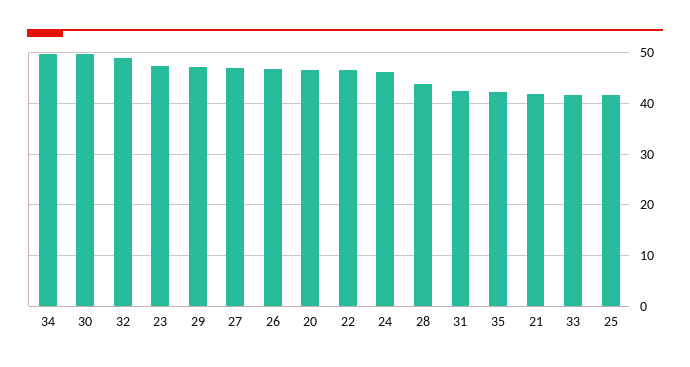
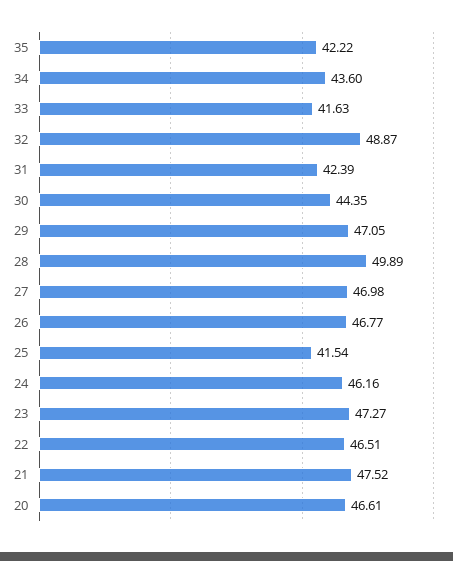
  {
-   "34": 50,
+   "34": 43.6,
-   "30": 50,
+   "30": 44.35,
    "32": 48.87,
    "23": 47.27,
    "29": 47.05,
    "27": 46.98,
    "26": 46.77,
    "20": 46.61,
    "22": 46.51,
    "24": 46.16,
-   "28": 44,
+   "28": 49.89,
    "31": 42.39,
    "35": 42.22,
-   "21": 42,
+   "21": 47.52,
    "33": 41.63,
    "25": 41.54
  }

